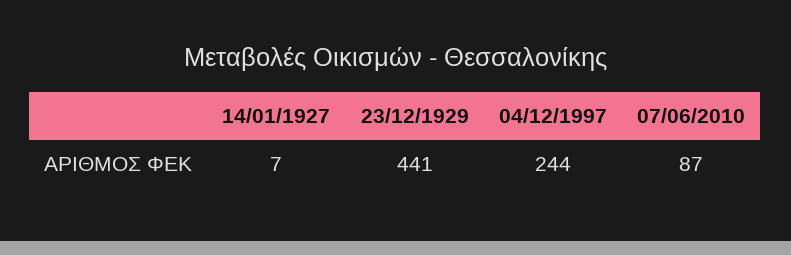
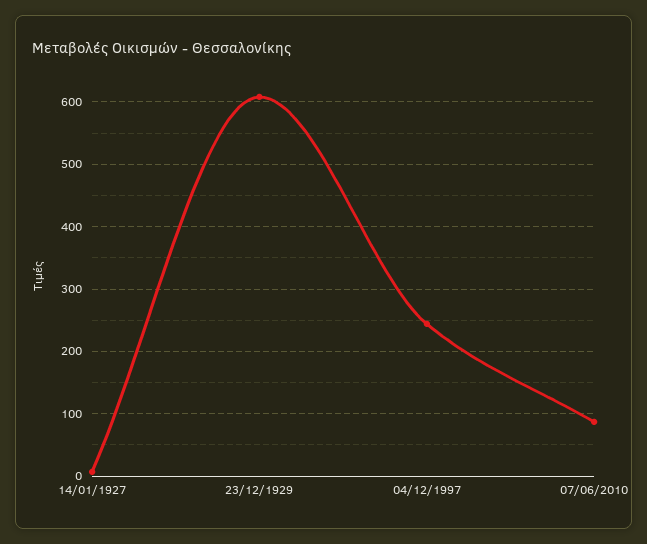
  {
    "14/01/1927": 7,
-   "23/12/1929": 441,
+   "23/12/1929": 610,
    "04/12/1997": 244,
    "07/06/2010": 87
  }

